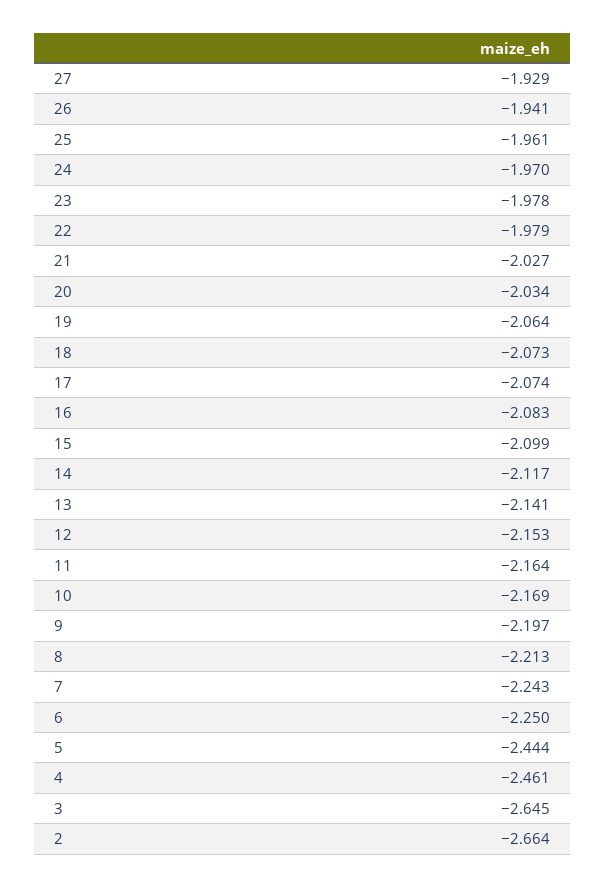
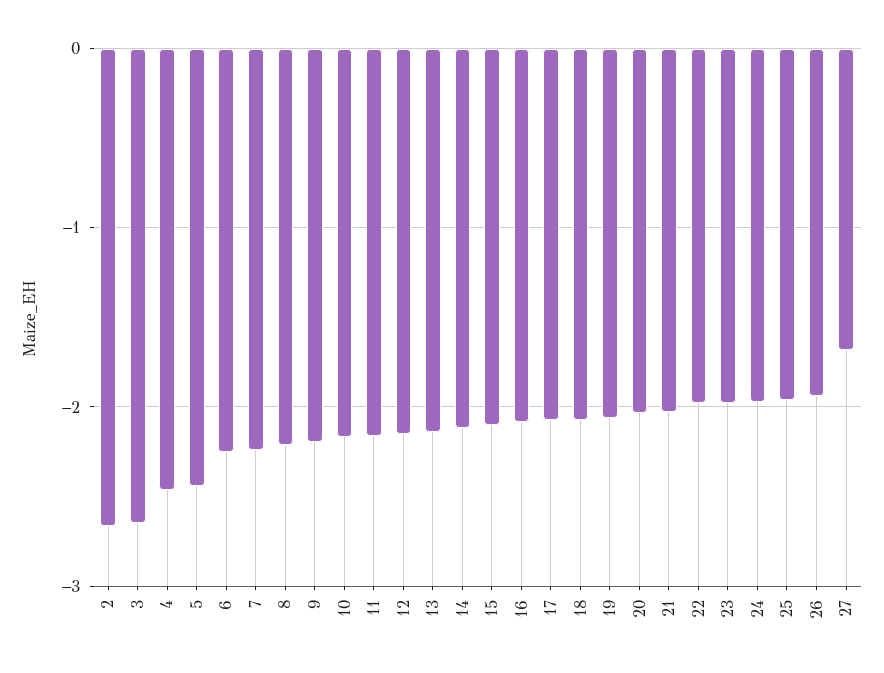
  {
-   "27": -1.929,
+   "27": -1.7,
    "26": -1.941,
    "25": -1.961,
    "24": -1.97,
    "23": -1.978,
    "22": -1.979,
    "21": -2.027,
    "20": -2.034,
    "19": -2.064,
    "18": -2.073,
    "17": -2.074,
    "16": -2.083,
    "15": -2.099,
    "14": -2.117,
    "13": -2.141,
    "12": -2.153,
    "11": -2.164,
    "10": -2.169,
    "9": -2.197,
    "8": -2.213,
    "7": -2.243,
    "6": -2.25,
    "5": -2.444,
    "4": -2.461,
    "3": -2.645,
    "2": -2.664
  }

